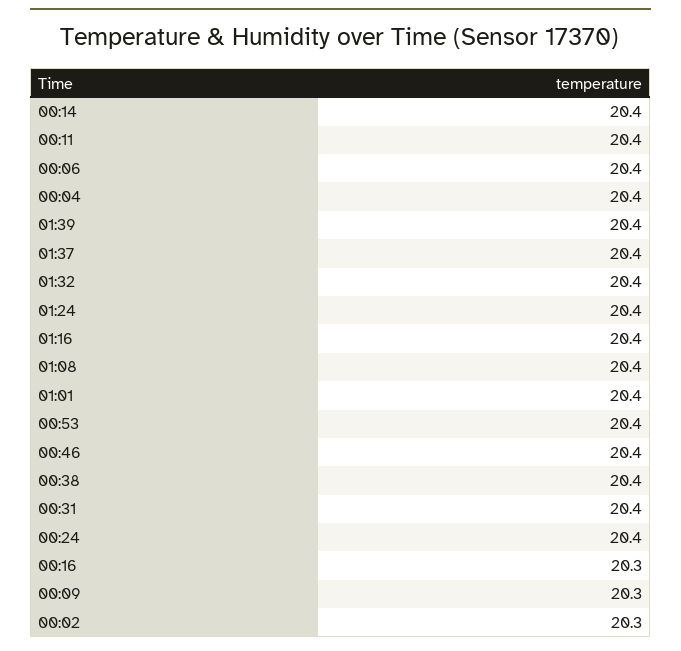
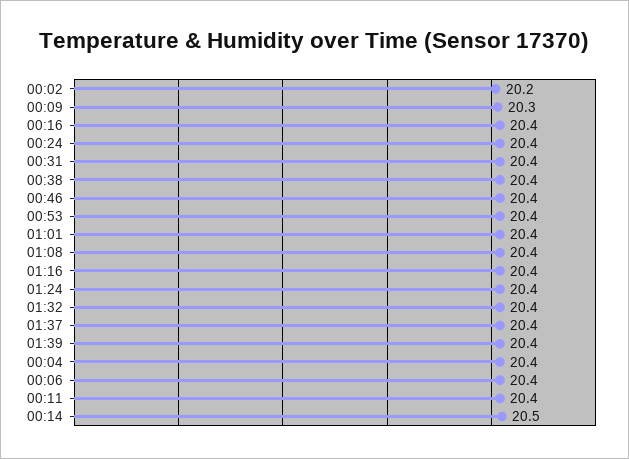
  {
-   "00:14": 20.4,
+   "00:14": 20.5,
    "00:11": 20.4,
    "00:06": 20.4,
    "00:04": 20.4,
    "01:39": 20.4,
    "01:37": 20.4,
    "01:32": 20.4,
    "01:24": 20.4,
    "01:16": 20.4,
    "01:08": 20.4,
    "01:01": 20.4,
    "00:53": 20.4,
    "00:46": 20.4,
    "00:38": 20.4,
    "00:31": 20.4,
    "00:24": 20.4,
-   "00:16": 20.3,
+   "00:16": 20.4,
    "00:09": 20.3,
-   "00:02": 20.3
+   "00:02": 20.2
  }

